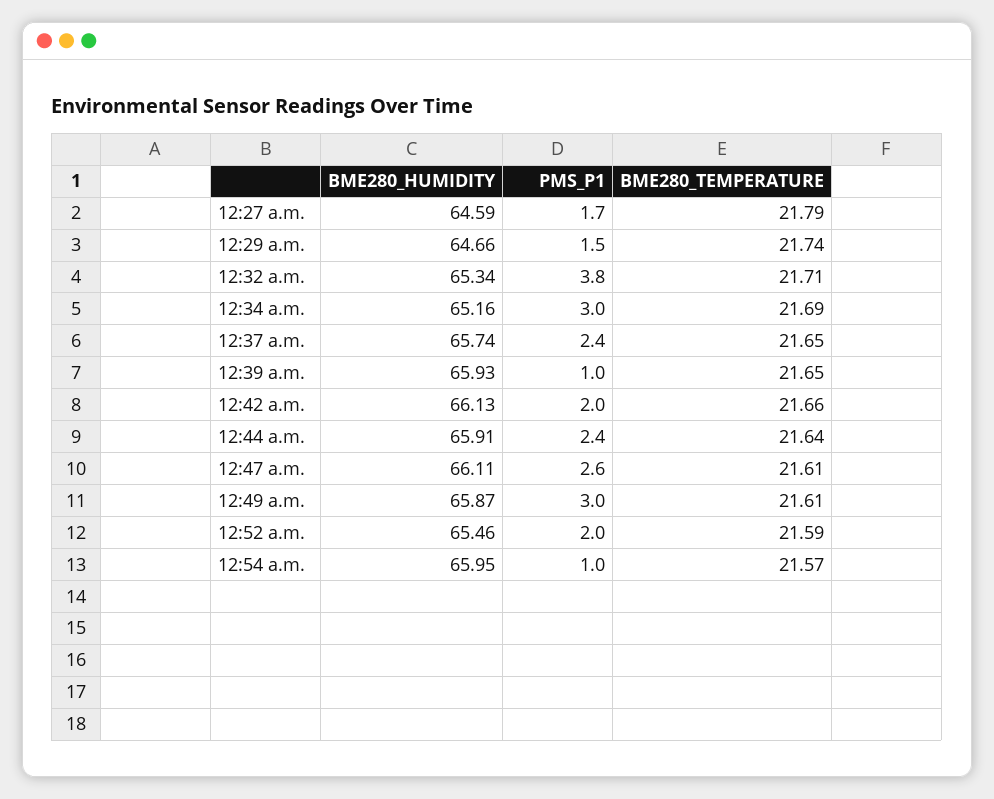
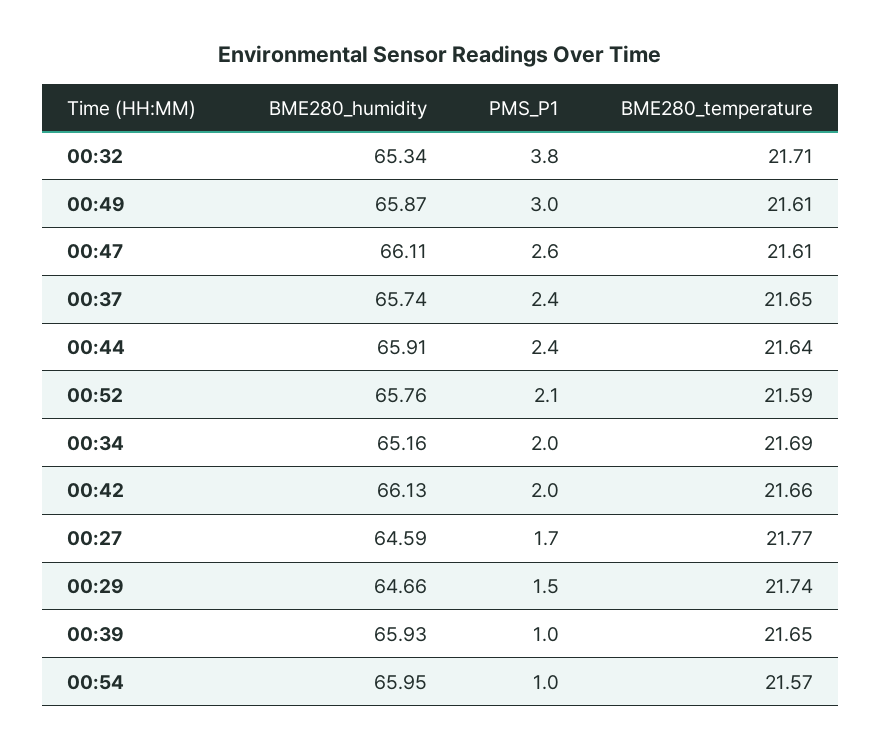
  {
    "BME280_HUMIDITY": {
      "12:27 a.m.": 64.59,
      "12:29 a.m.": 64.66,
      "12:32 a.m.": 65.34,
      "12:34 a.m.": 65.16,
      "12:37 a.m.": 65.74,
      "12:39 a.m.": 65.93,
      "12:42 a.m.": 66.13,
      "12:44 a.m.": 65.91,
      "12:47 a.m.": 66.11,
      "12:49 a.m.": 65.87,
-     "12:52 a.m.": 65.46,
+     "12:52 a.m.": 65.76,
      "12:54 a.m.": 65.95
    },
    "PMS_P1": {
      "12:27 a.m.": 1.7,
      "12:29 a.m.": 1.5,
      "12:32 a.m.": 3.8,
-     "12:34 a.m.": 3,
+     "12:34 a.m.": 2,
      "12:37 a.m.": 2.4,
      "12:39 a.m.": 1,
      "12:42 a.m.": 2,
      "12:44 a.m.": 2.4,
      "12:47 a.m.": 2.6,
      "12:49 a.m.": 3,
-     "12:52 a.m.": 2,
+     "12:52 a.m.": 2.1,
      "12:54 a.m.": 1
    },
    "BME280_TEMPERATURE": {
-     "12:27 a.m.": 21.79,
+     "12:27 a.m.": 21.77,
      "12:29 a.m.": 21.74,
      "12:32 a.m.": 21.71,
      "12:34 a.m.": 21.69,
      "12:37 a.m.": 21.65,
      "12:39 a.m.": 21.65,
      "12:42 a.m.": 21.66,
      "12:44 a.m.": 21.64,
      "12:47 a.m.": 21.61,
      "12:49 a.m.": 21.61,
      "12:52 a.m.": 21.59,
      "12:54 a.m.": 21.57
    }
  }

